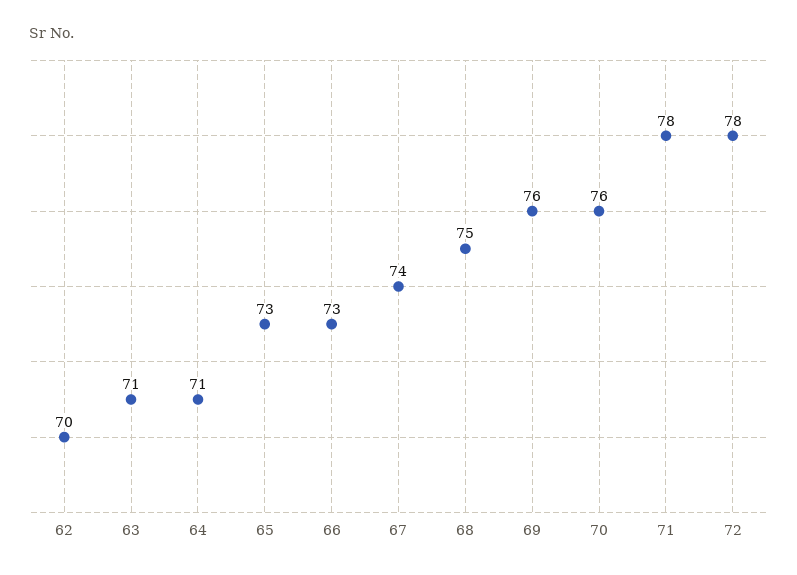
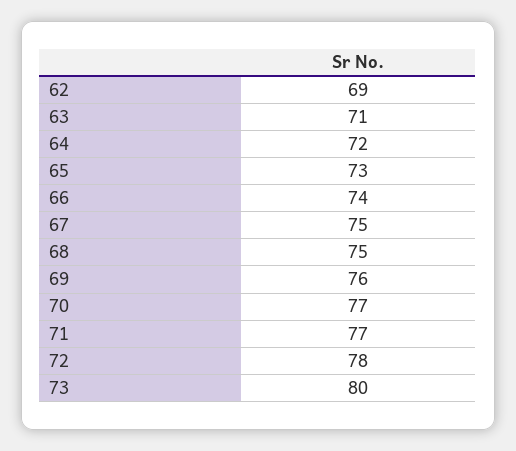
  {
-   "62": 70,
+   "62": 69,
    "63": 71,
-   "64": 71,
+   "64": 72,
    "65": 73,
-   "66": 73,
+   "66": 74,
-   "67": 74,
+   "67": 75,
    "68": 75,
    "69": 76,
-   "70": 76,
+   "70": 77,
-   "71": 78,
+   "71": 77,
-   "72": 78
+   "72": 78,
+   "73": 80
  }

